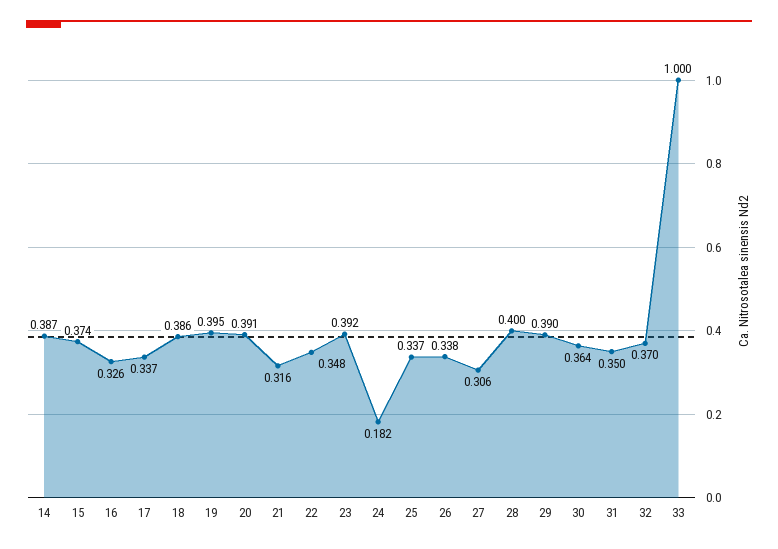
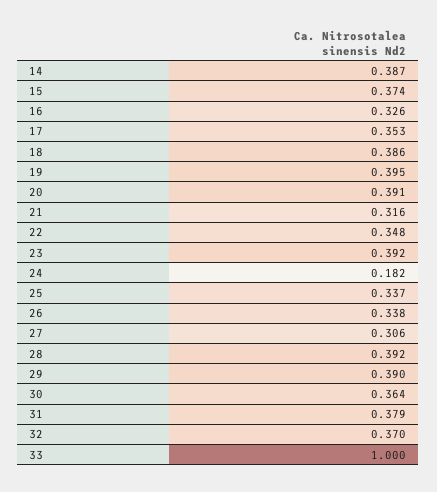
  {
    "14": 0.387,
    "15": 0.374,
    "16": 0.326,
-   "17": 0.337,
+   "17": 0.353,
    "18": 0.386,
    "19": 0.395,
    "20": 0.391,
    "21": 0.316,
    "22": 0.348,
    "23": 0.392,
    "24": 0.182,
    "25": 0.337,
    "26": 0.338,
    "27": 0.306,
-   "28": 0.4,
+   "28": 0.392,
    "29": 0.39,
    "30": 0.364,
-   "31": 0.35,
+   "31": 0.379,
    "32": 0.37,
    "33": 1
  }

